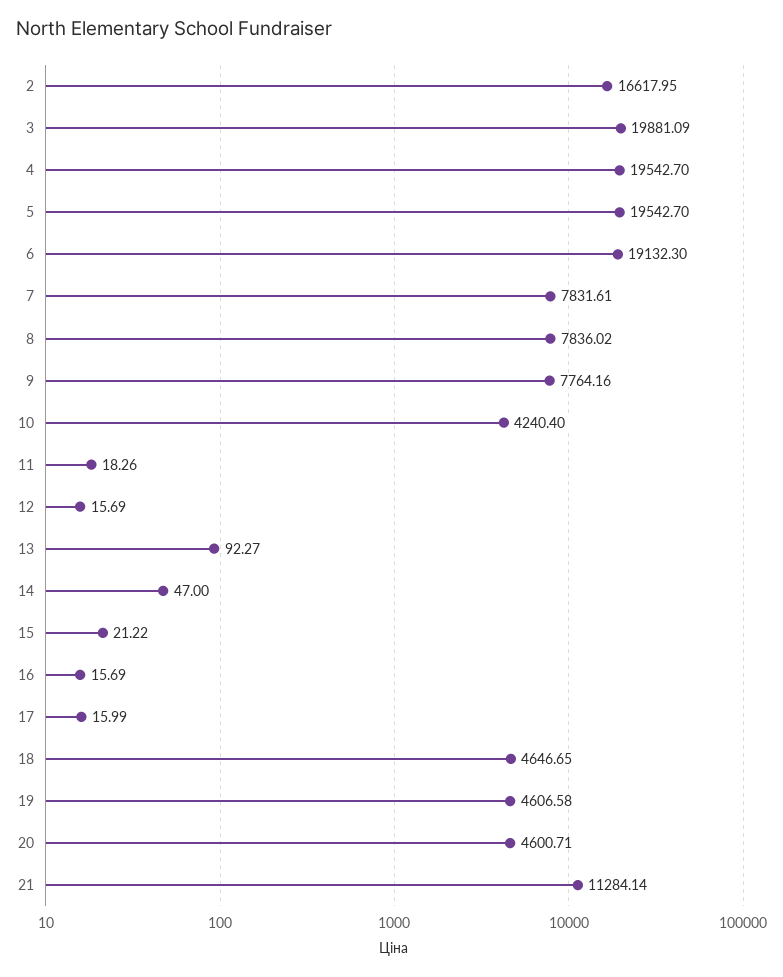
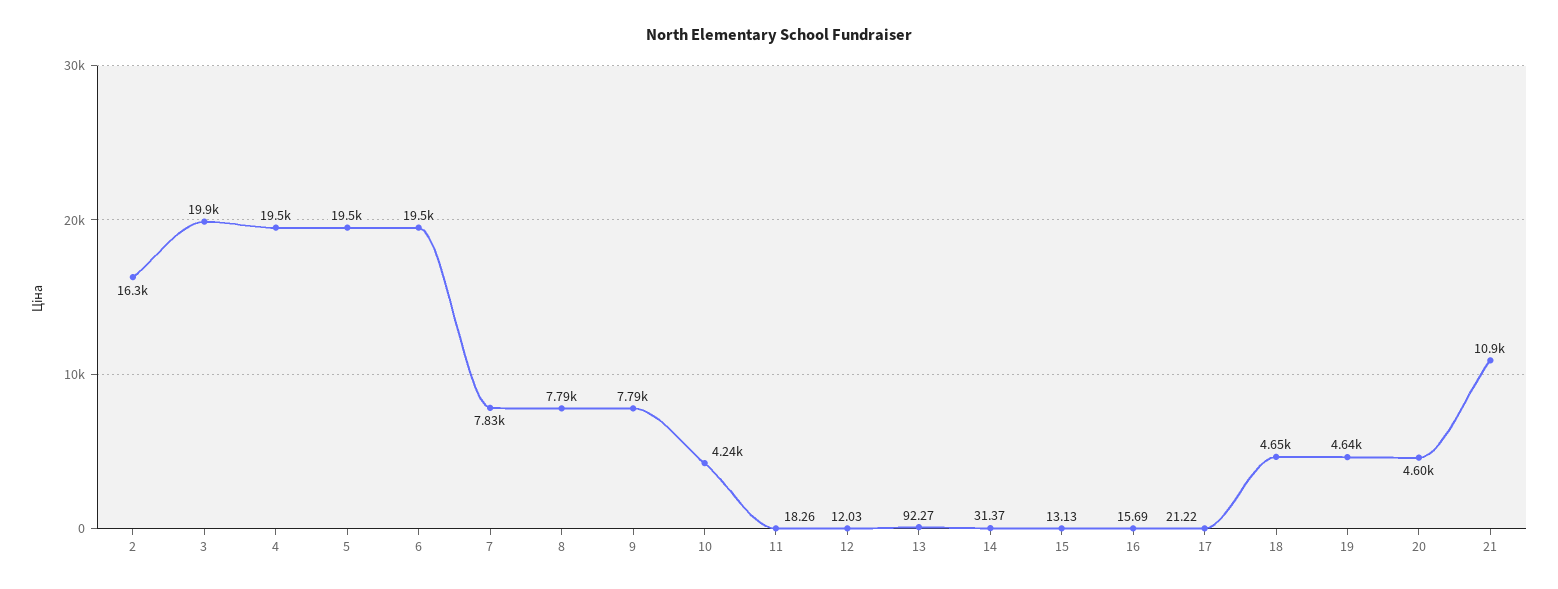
  {
-   "2": 16617.95,
+   "2": 16300,
    "3": 19881.09,
    "4": 19542.7,
    "5": 19542.7,
-   "6": 19132.3,
+   "6": 19500,
    "7": 7831.61,
-   "8": 7836.02,
+   "8": 7790,
-   "9": 7764.16,
+   "9": 7790,
    "10": 4240.4,
    "11": 18.26,
-   "12": 15.69,
+   "12": 12.03,
    "13": 92.27,
-   "14": 47,
+   "14": 31.37,
-   "15": 21.22,
+   "15": 13.13,
    "16": 15.69,
-   "17": 15.99,
+   "17": 21.22,
    "18": 4646.65,
-   "19": 4606.58,
+   "19": 4640,
    "20": 4600.71,
-   "21": 11284.14
+   "21": 10900
  }

